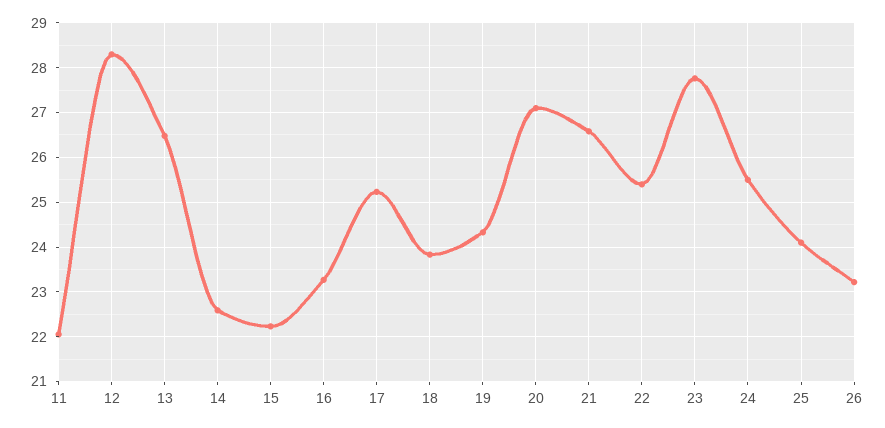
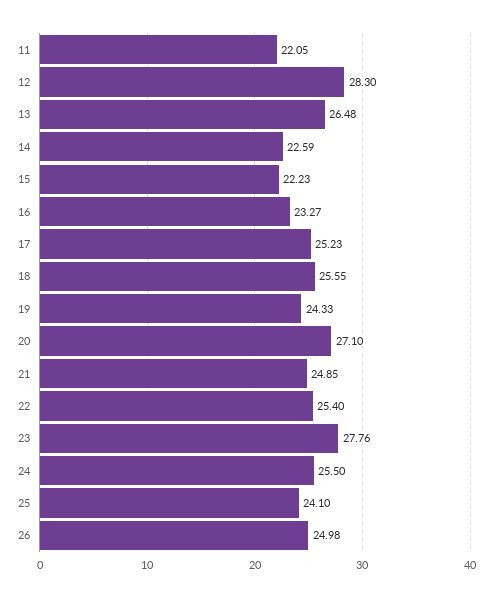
  {
    "11": 22.05,
    "12": 28.3,
    "13": 26.48,
    "14": 22.59,
    "15": 22.23,
    "16": 23.27,
    "17": 25.23,
-   "18": 23.8,
+   "18": 25.55,
    "19": 24.33,
    "20": 27.1,
-   "21": 26.6,
+   "21": 24.85,
    "22": 25.4,
    "23": 27.76,
    "24": 25.5,
    "25": 24.1,
-   "26": 23.2
+   "26": 24.98
  }

